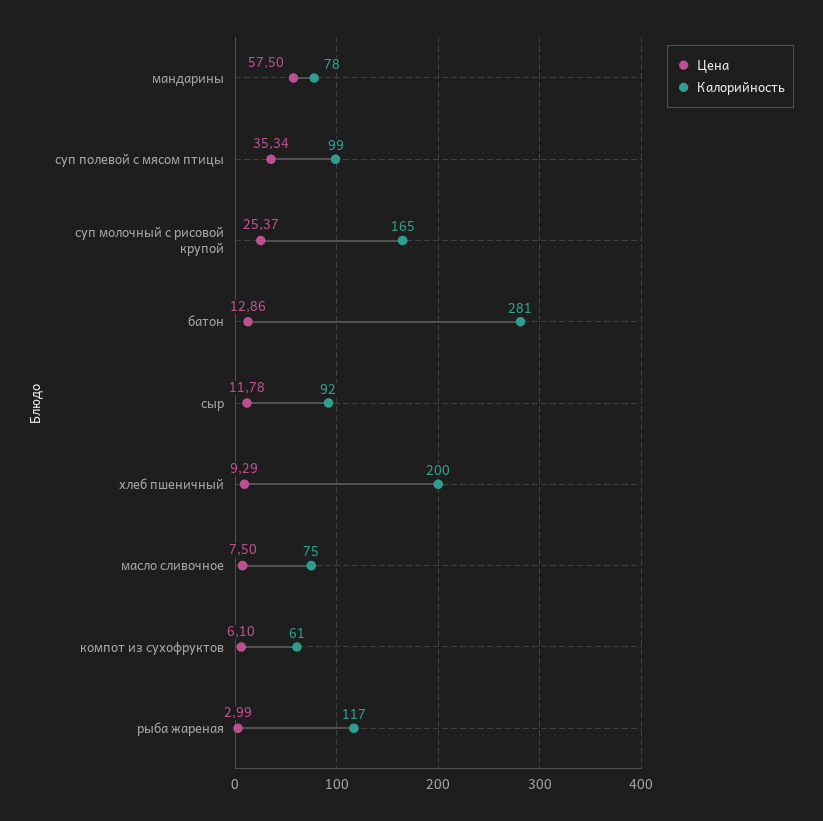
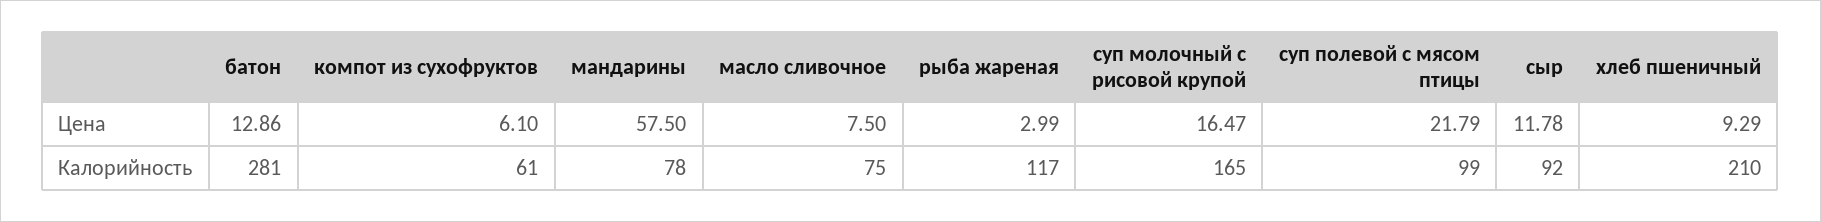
  {
    "Цена": {
      "мандарины": 57.5,
-     "суп полевой с мясом птицы": 35.34,
+     "суп полевой с мясом птицы": 21.79,
-     "суп молочный с рисовой крупой": 25.37,
+     "суп молочный с рисовой крупой": 16.47,
      "батон": 12.86,
      "сыр": 11.78,
      "хлеб пшеничный": 9.29,
      "масло сливочное": 7.5,
      "компот из сухофруктов": 6.1,
      "рыба жареная": 2.99
    },
    "Калорийность": {
      "мандарины": 78,
      "суп полевой с мясом птицы": 99,
      "суп молочный с рисовой крупой": 165,
      "батон": 281,
      "сыр": 92,
-     "хлеб пшеничный": 200,
+     "хлеб пшеничный": 210,
      "масло сливочное": 75,
      "компот из сухофруктов": 61,
      "рыба жареная": 117
    }
  }

